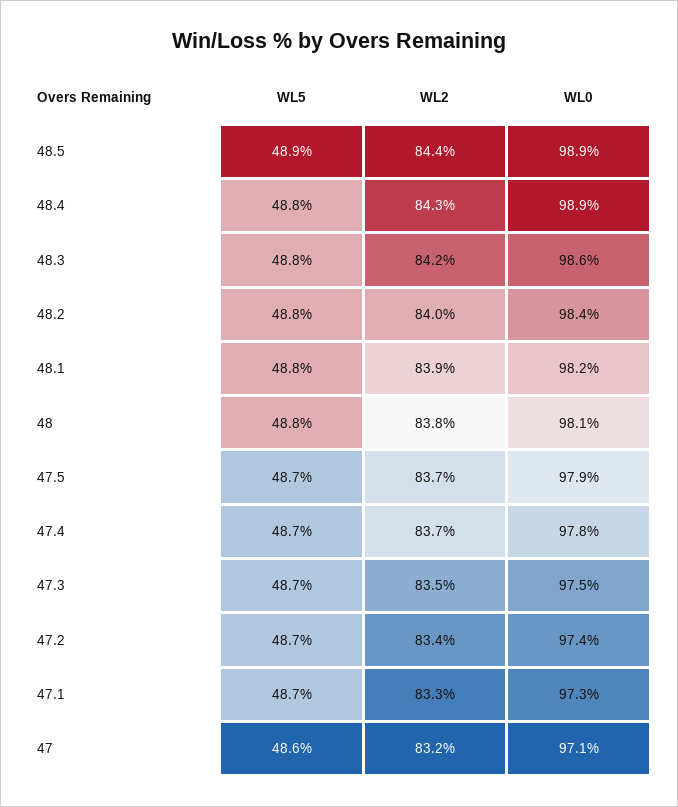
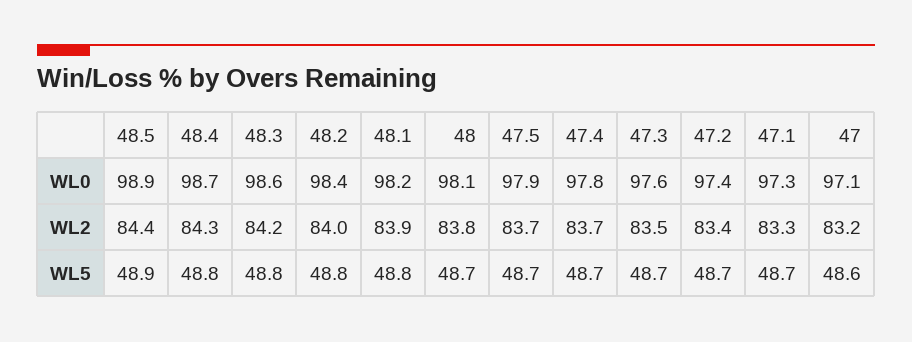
  {
    "WL5": {
      "48.5": 48.9,
      "48.4": 48.8,
      "48.3": 48.8,
      "48.2": 48.8,
      "48.1": 48.8,
-     "48": 48.8,
+     "48": 48.7,
      "47.5": 48.7,
      "47.4": 48.7,
      "47.3": 48.7,
      "47.2": 48.7,
      "47.1": 48.7,
      "47": 48.6
    },
    "WL2": {
      "48.5": 84.4,
      "48.4": 84.3,
      "48.3": 84.2,
      "48.2": 84,
      "48.1": 83.9,
      "48": 83.8,
      "47.5": 83.7,
      "47.4": 83.7,
      "47.3": 83.5,
      "47.2": 83.4,
      "47.1": 83.3,
      "47": 83.2
    },
    "WL0": {
      "48.5": 98.9,
-     "48.4": 98.9,
+     "48.4": 98.7,
      "48.3": 98.6,
      "48.2": 98.4,
      "48.1": 98.2,
      "48": 98.1,
      "47.5": 97.9,
      "47.4": 97.8,
-     "47.3": 97.5,
+     "47.3": 97.6,
      "47.2": 97.4,
      "47.1": 97.3,
      "47": 97.1
    }
  }

